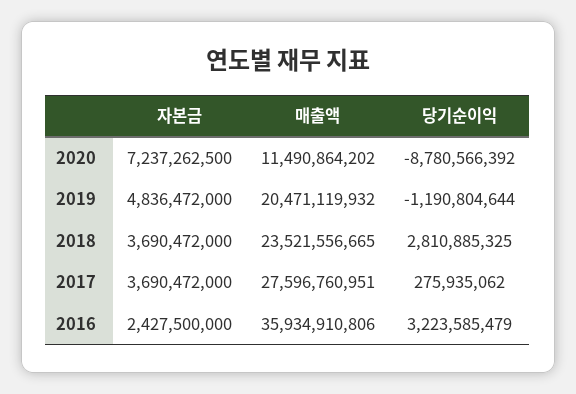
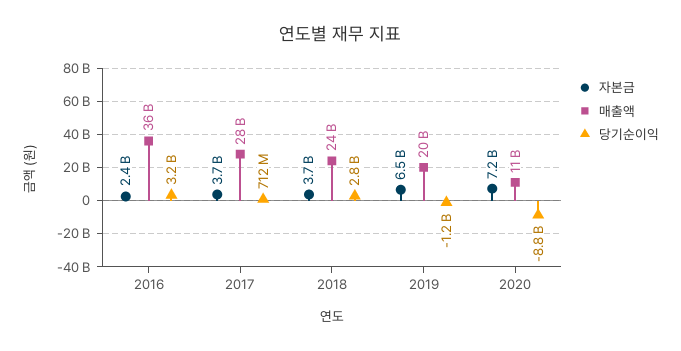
  {
    "자본금": {
      "2020": 7237262500,
-     "2019": 4836472000,
+     "2019": 6500000000,
      "2018": 3690472000,
      "2017": 3690472000,
      "2016": 2427500000
    },
    "매출액": {
      "2020": 11490864202,
      "2019": 20471119932,
      "2018": 23521556665,
      "2017": 27596760951,
      "2016": 35934910806
    },
    "당기순이익": {
      "2020": -8780566392,
      "2019": -1190804644,
      "2018": 2810885325,
-     "2017": 275935062,
+     "2017": 712000000,
      "2016": 3223585479
    }
  }

